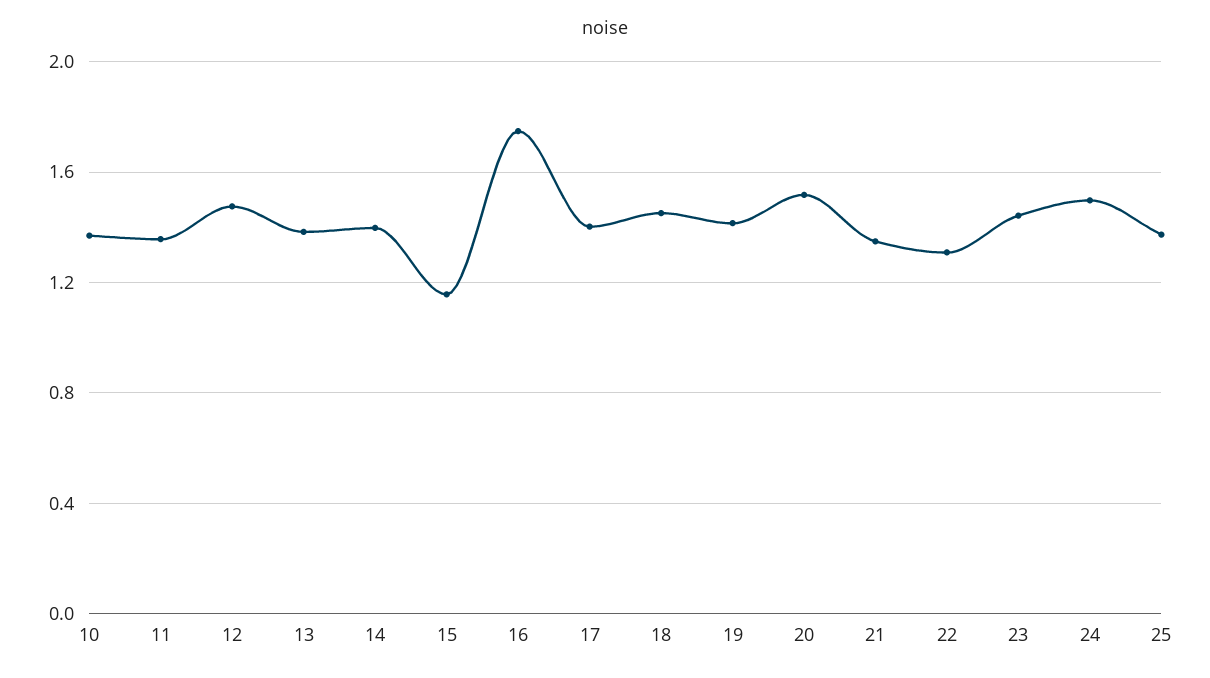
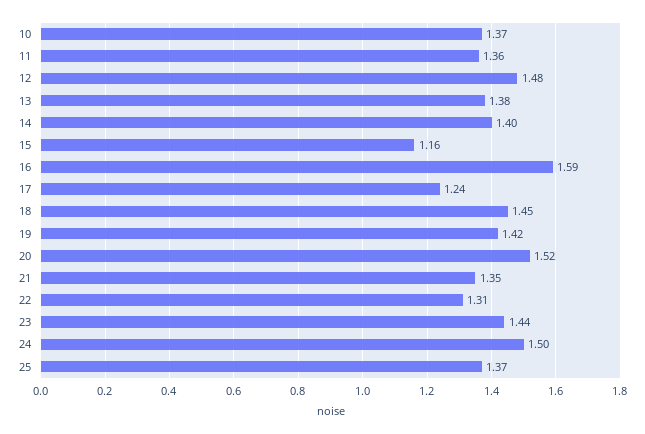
  {
    "10": 1.37,
    "11": 1.36,
    "12": 1.48,
    "13": 1.38,
    "14": 1.4,
    "15": 1.16,
-   "16": 1.75,
+   "16": 1.59,
-   "17": 1.4,
+   "17": 1.24,
    "18": 1.45,
    "19": 1.42,
    "20": 1.52,
    "21": 1.35,
    "22": 1.31,
    "23": 1.44,
    "24": 1.5,
    "25": 1.37
  }

